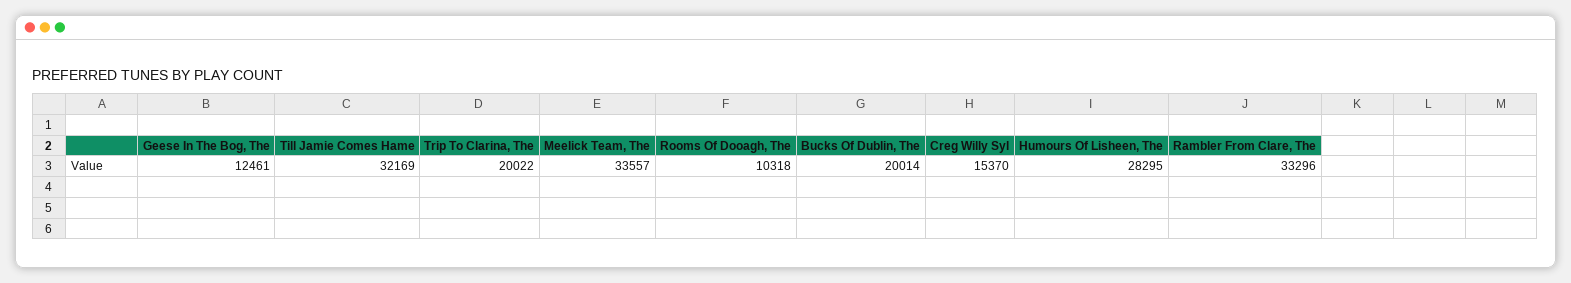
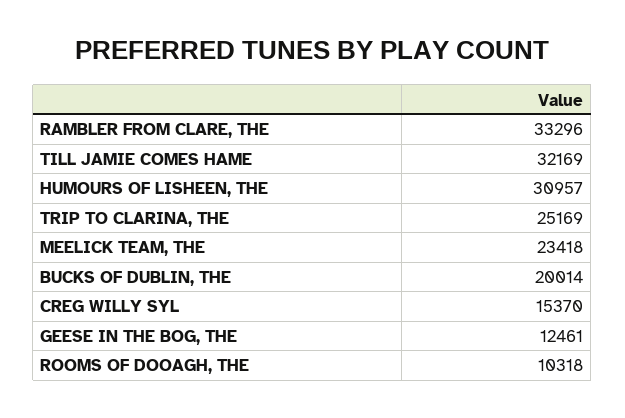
  {
    "Geese In The Bog, The": 12461,
    "Till Jamie Comes Hame": 32169,
-   "Trip To Clarina, The": 20022,
+   "Trip To Clarina, The": 25169,
-   "Meelick Team, The": 33557,
+   "Meelick Team, The": 23418,
    "Rooms Of Dooagh, The": 10318,
    "Bucks Of Dublin, The": 20014,
    "Creg Willy Syl": 15370,
-   "Humours Of Lisheen, The": 28295,
+   "Humours Of Lisheen, The": 30957,
    "Rambler From Clare, The": 33296
  }

